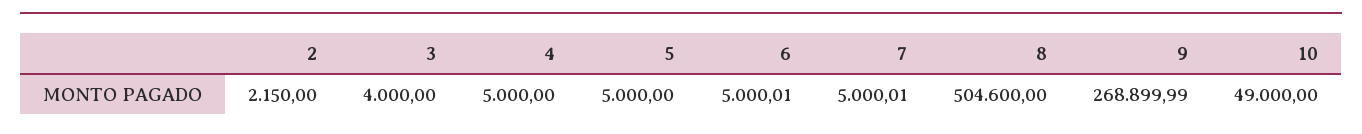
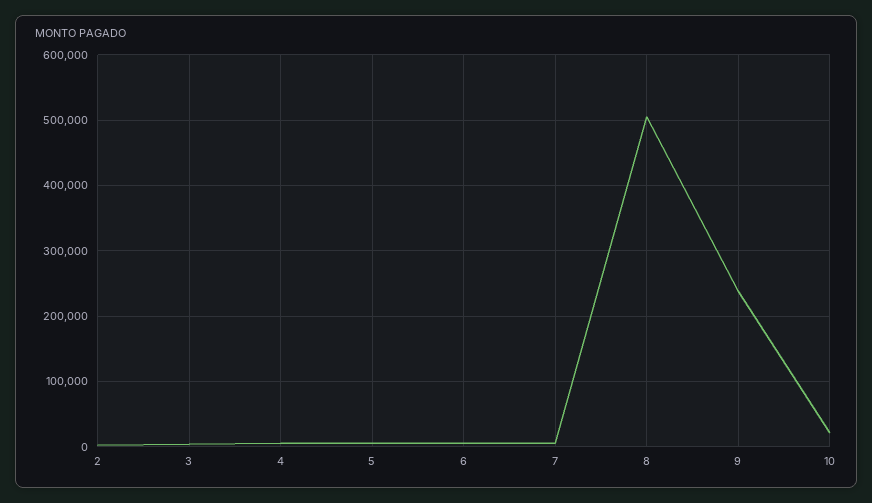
  {
    "2": 2150,
    "3": 4000,
    "4": 5000,
    "5": 5000,
    "6": 5000.01,
    "7": 5000.01,
    "8": 504600,
-   "9": 268899.99,
+   "9": 240000,
-   "10": 49000
+   "10": 20000
  }

